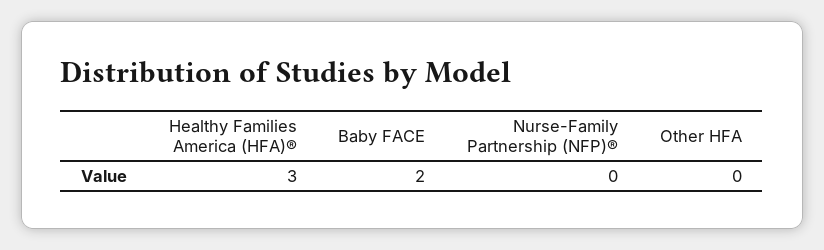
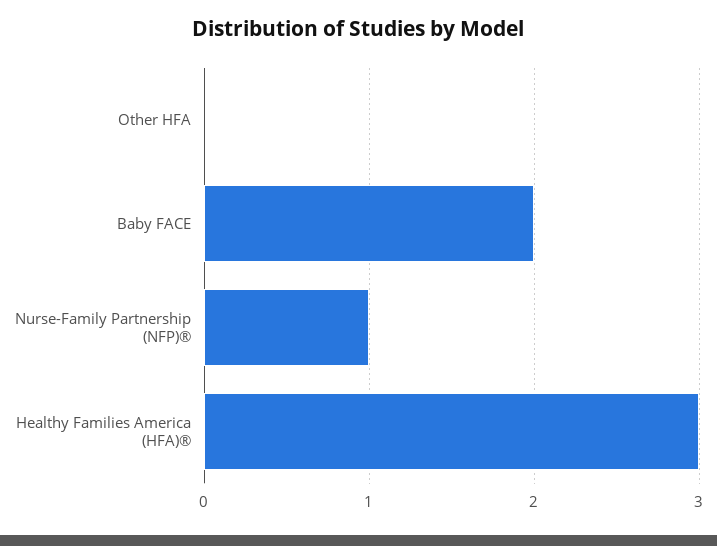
  {
    "Healthy Families America (HFA)®": 3,
    "Baby FACE": 2,
-   "Nurse-Family Partnership (NFP)®": 0,
+   "Nurse-Family Partnership (NFP)®": 1,
    "Other HFA": 0
  }

